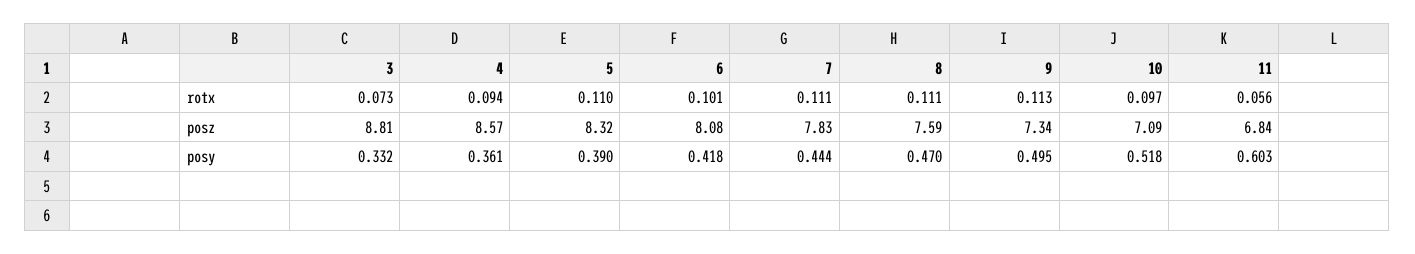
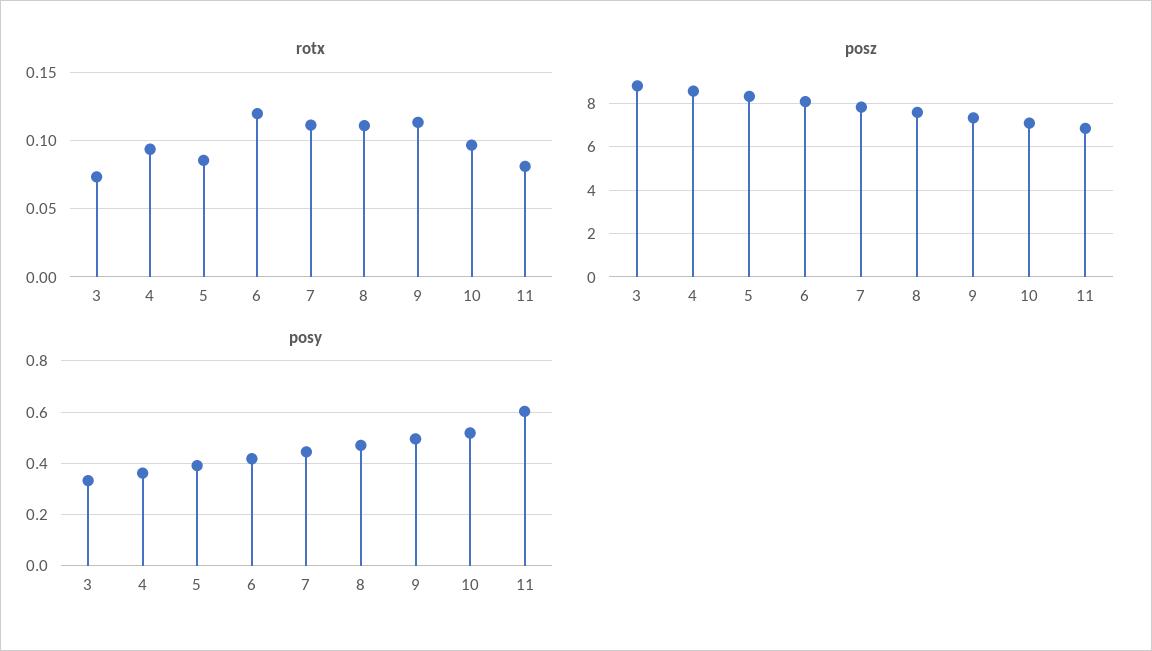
  {
    "rotx": {
      "3": 0.073,
      "4": 0.094,
-     "5": 0.11,
+     "5": 0.085,
-     "6": 0.101,
+     "6": 0.12,
      "7": 0.111,
      "8": 0.111,
      "9": 0.113,
      "10": 0.097,
-     "11": 0.056
+     "11": 0.08
    },
    "posz": {
      "3": 8.81,
      "4": 8.57,
      "5": 8.32,
      "6": 8.08,
      "7": 7.83,
      "8": 7.59,
      "9": 7.34,
      "10": 7.09,
      "11": 6.84
    },
    "posy": {
      "3": 0.332,
      "4": 0.361,
      "5": 0.39,
      "6": 0.418,
      "7": 0.444,
      "8": 0.47,
      "9": 0.495,
      "10": 0.518,
      "11": 0.603
    }
  }

